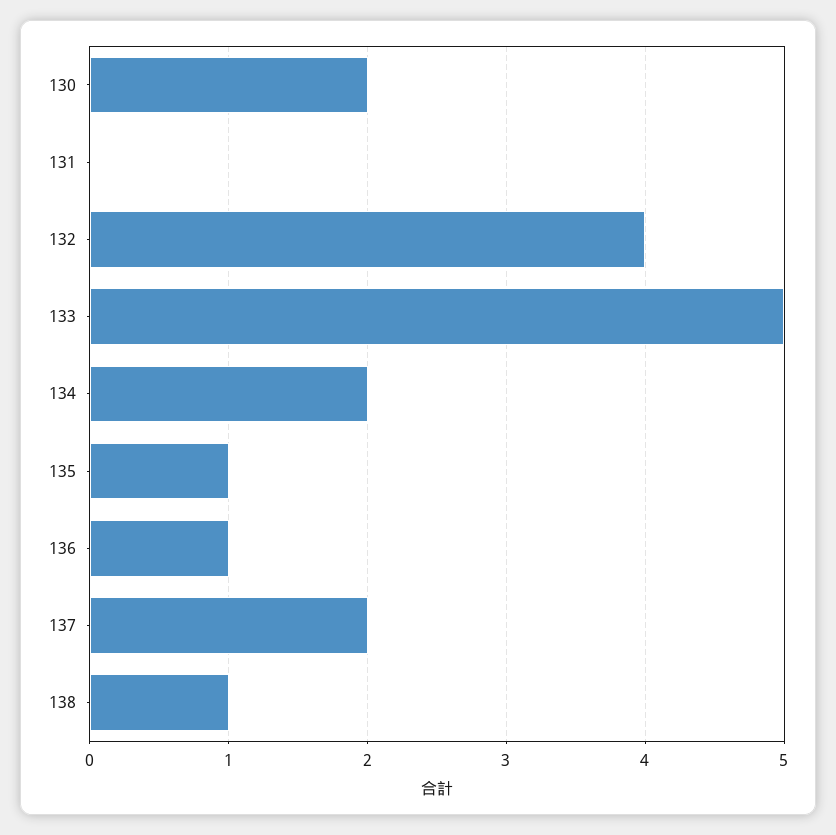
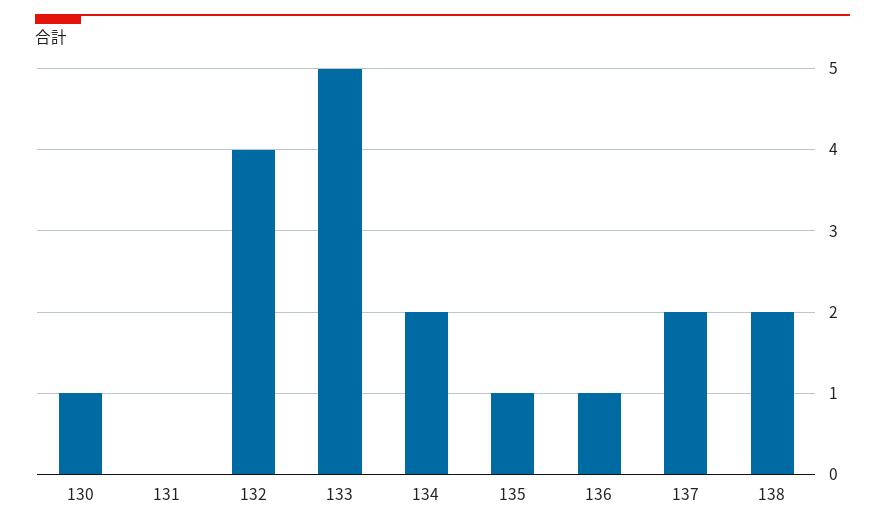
  {
-   "130": 2,
+   "130": 1,
    "131": 0,
    "132": 4,
    "133": 5,
    "134": 2,
    "135": 1,
    "136": 1,
    "137": 2,
-   "138": 1
+   "138": 2
  }

